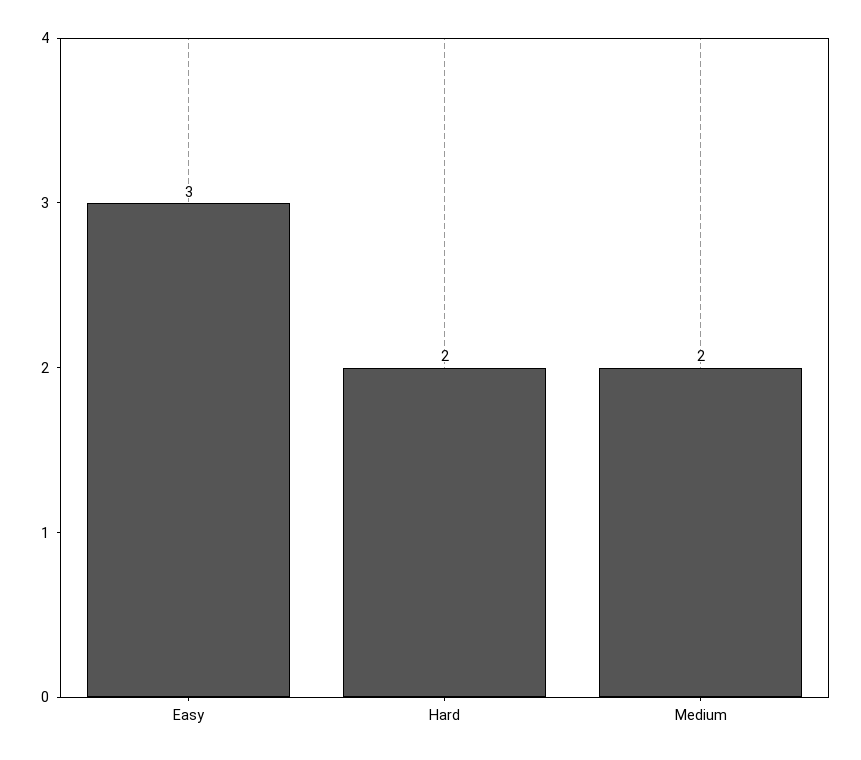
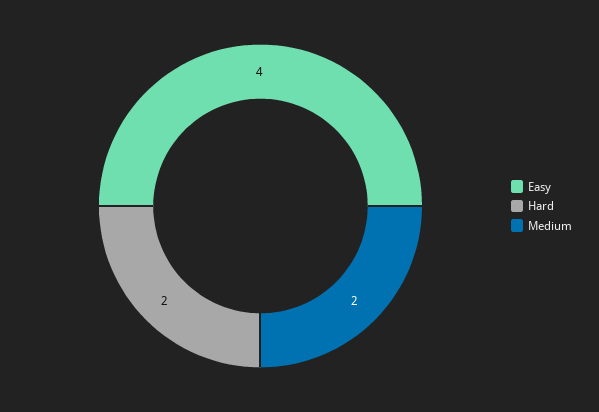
  {
-   "Easy": 3,
+   "Easy": 4,
    "Hard": 2,
    "Medium": 2
  }

